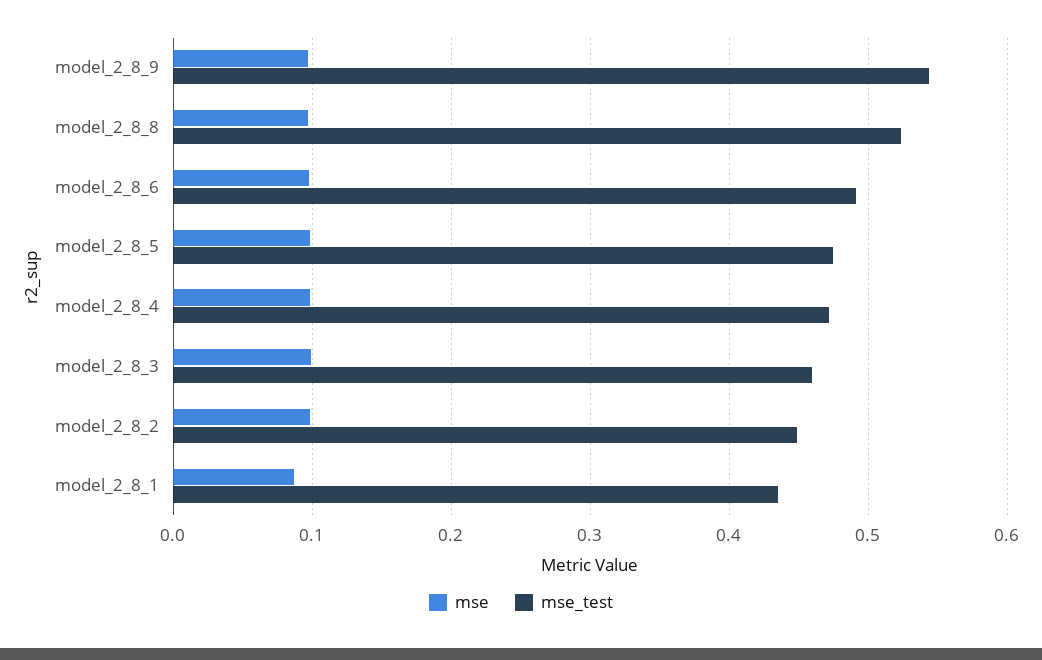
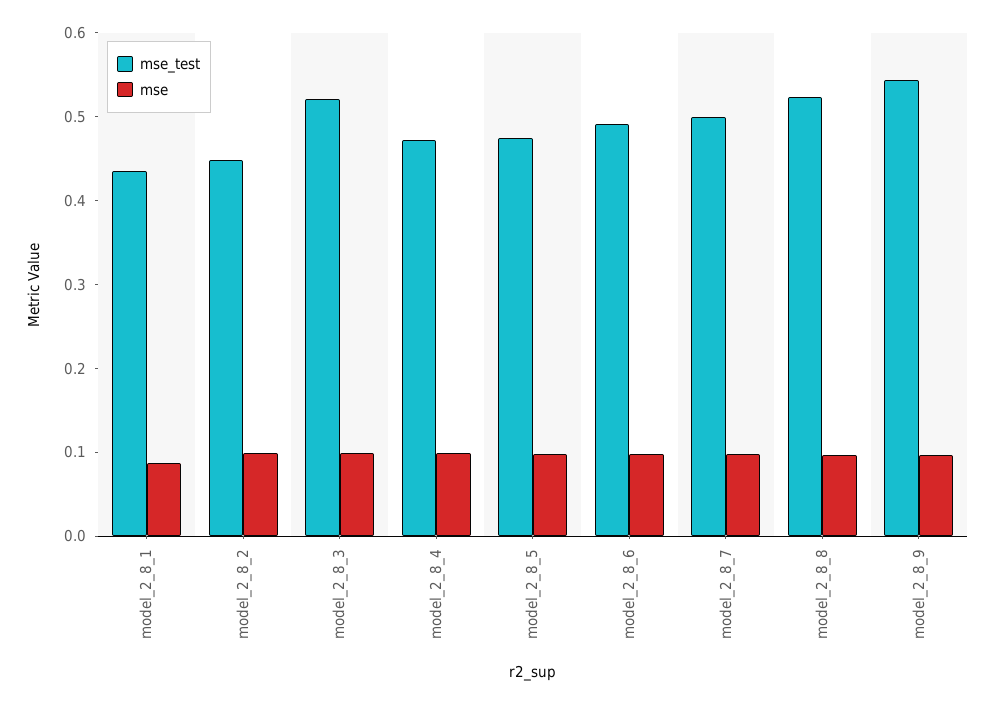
  {
    "mse": {
      "model_2_8_9": 0.1,
      "model_2_8_8": 0.1,
      "model_2_8_6": 0.1,
      "model_2_8_5": 0.1,
      "model_2_8_4": 0.1,
      "model_2_8_3": 0.1,
      "model_2_8_2": 0.1,
-     "model_2_8_1": 0.09
+     "model_2_8_1": 0.09,
+     "model_2_8_7": 0.1
    },
    "mse_test": {
      "model_2_8_9": 0.54,
      "model_2_8_8": 0.52,
      "model_2_8_6": 0.49,
      "model_2_8_5": 0.47,
      "model_2_8_4": 0.47,
-     "model_2_8_3": 0.46,
+     "model_2_8_3": 0.52,
      "model_2_8_2": 0.45,
-     "model_2_8_1": 0.44
+     "model_2_8_1": 0.44,
+     "model_2_8_7": 0.5
    }
  }

